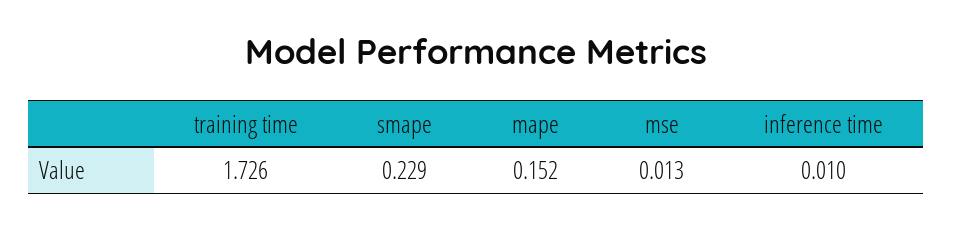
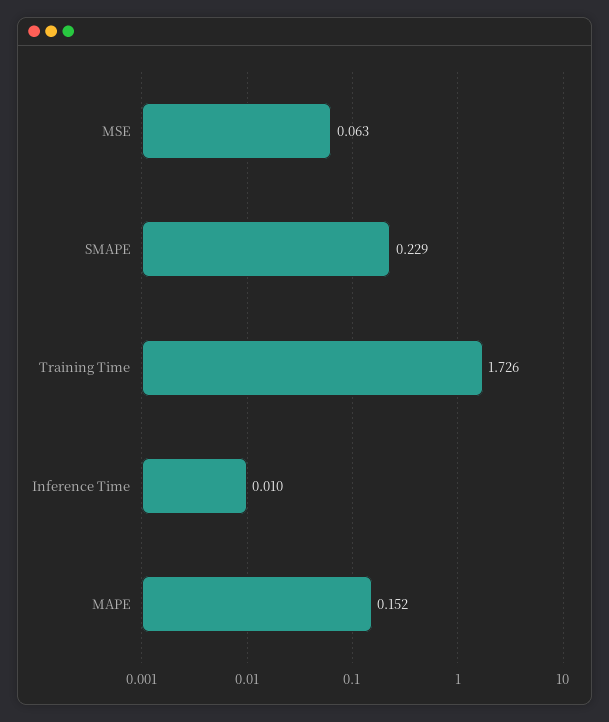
  {
    "training time": 1.726,
    "smape": 0.229,
    "mape": 0.152,
-   "mse": 0.013,
+   "mse": 0.063,
    "inference time": 0.01
  }

